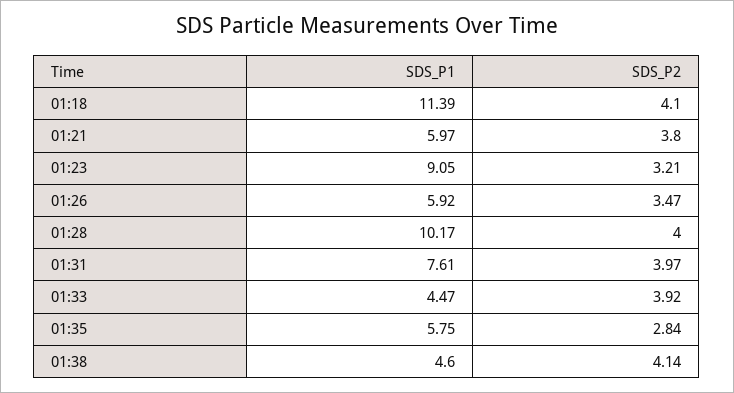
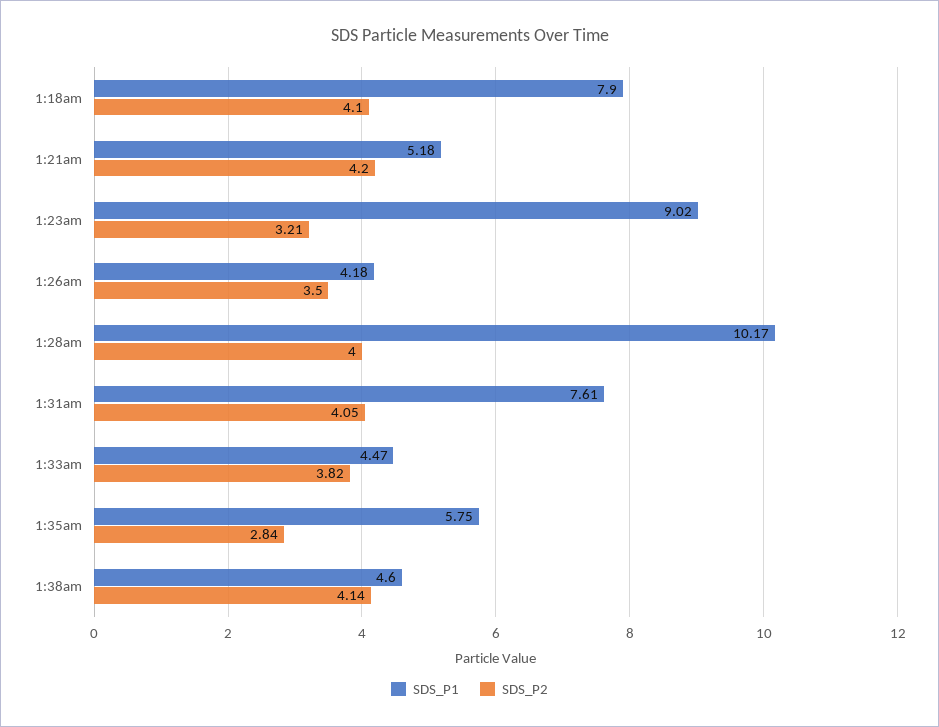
  {
    "SDS_P1": {
-     "01:18": 11.39,
+     "01:18": 7.9,
-     "01:21": 5.97,
+     "01:21": 5.18,
-     "01:23": 9.05,
+     "01:23": 9.02,
-     "01:26": 5.92,
+     "01:26": 4.18,
      "01:28": 10.17,
      "01:31": 7.61,
      "01:33": 4.47,
      "01:35": 5.75,
      "01:38": 4.6
    },
    "SDS_P2": {
      "01:18": 4.1,
-     "01:21": 3.8,
+     "01:21": 4.2,
      "01:23": 3.21,
-     "01:26": 3.47,
+     "01:26": 3.5,
      "01:28": 4,
-     "01:31": 3.97,
+     "01:31": 4.05,
-     "01:33": 3.92,
+     "01:33": 3.82,
      "01:35": 2.84,
      "01:38": 4.14
    }
  }

